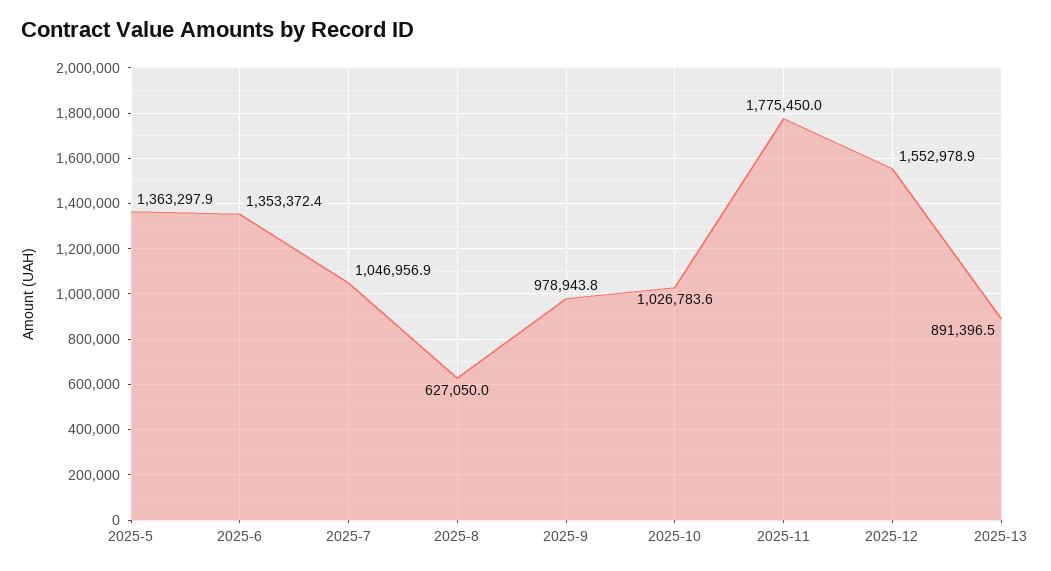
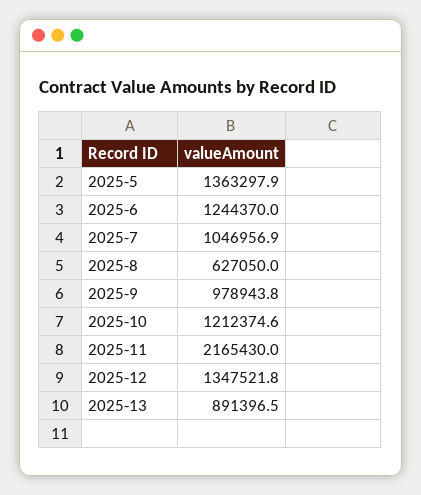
  {
    "2025-5": 1363297.9,
-   "2025-6": 1353372.4,
+   "2025-6": 1244370,
    "2025-7": 1046956.9,
    "2025-8": 627050,
    "2025-9": 978943.8,
-   "2025-10": 1026783.6,
+   "2025-10": 1212374.6,
-   "2025-11": 1775450,
+   "2025-11": 2165430,
-   "2025-12": 1552978.9,
+   "2025-12": 1347521.8,
    "2025-13": 891396.5
  }

